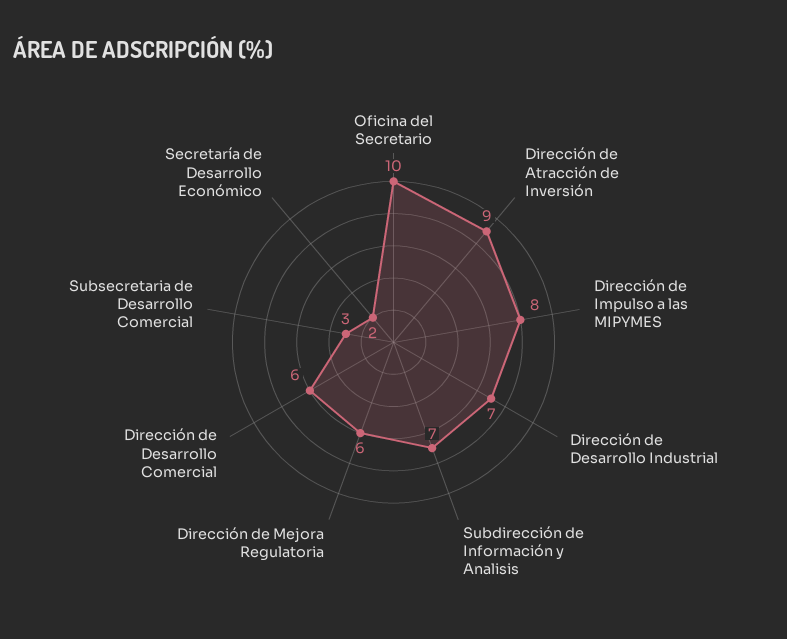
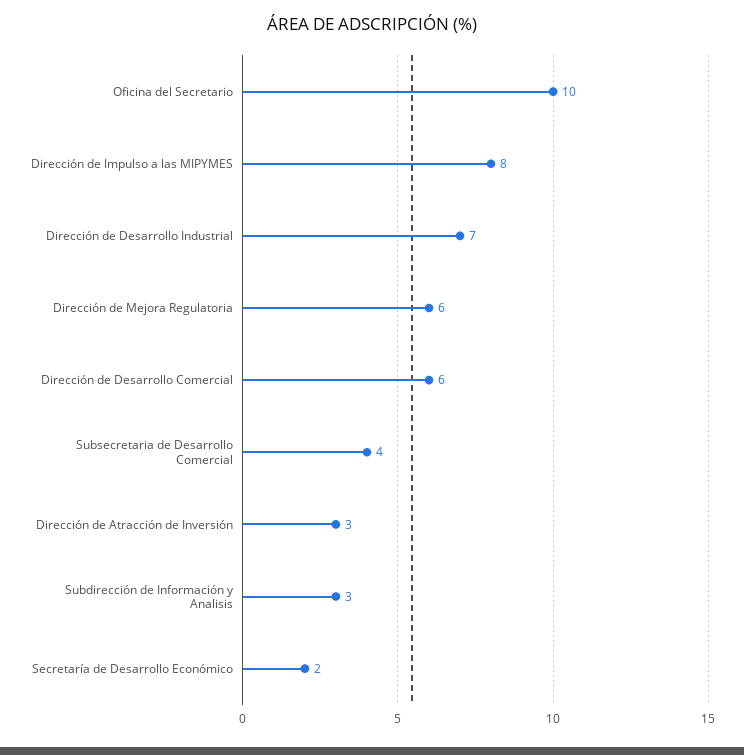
  {
    "Oficina del Secretario": 10,
-   "Dirección de Atracción de Inversión": 9,
+   "Dirección de Atracción de Inversión": 3,
    "Dirección de Impulso a las MIPYMES": 8,
    "Dirección de Desarrollo Industrial": 7,
-   "Subdirección de Información y Analisis": 7,
+   "Subdirección de Información y Analisis": 3,
    "Dirección de Mejora Regulatoria": 6,
    "Dirección de Desarrollo Comercial": 6,
-   "Subsecretaria de Desarrollo Comercial": 3,
+   "Subsecretaria de Desarrollo Comercial": 4,
    "Secretaría de Desarrollo Económico": 2
  }

